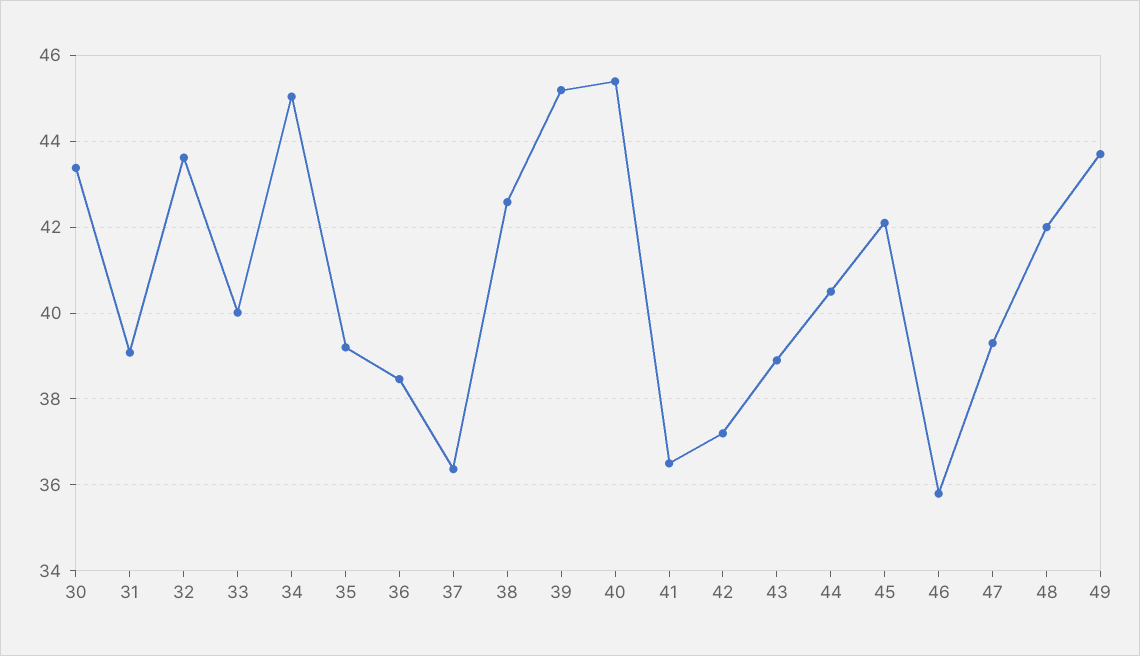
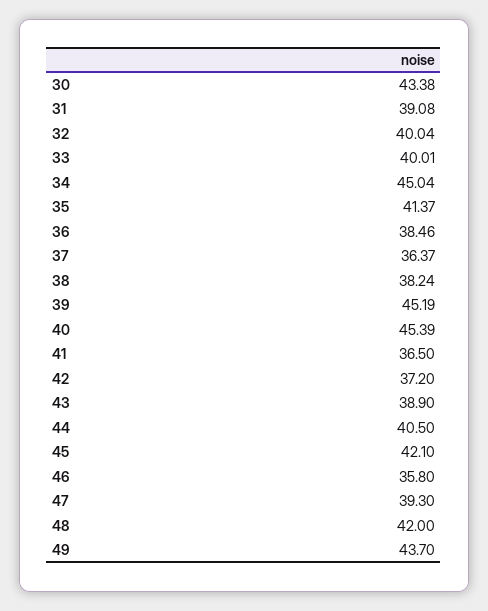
  {
    "30": 43.38,
    "31": 39.08,
-   "32": 43.6,
+   "32": 40.04,
    "33": 40.01,
    "34": 45.04,
-   "35": 39.2,
+   "35": 41.37,
    "36": 38.46,
    "37": 36.37,
-   "38": 42.6,
+   "38": 38.24,
    "39": 45.19,
    "40": 45.39,
    "41": 36.5,
    "42": 37.2,
    "43": 38.9,
    "44": 40.5,
    "45": 42.1,
    "46": 35.8,
    "47": 39.3,
    "48": 42,
    "49": 43.7
  }

